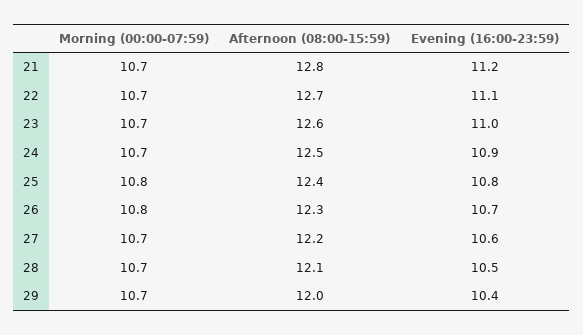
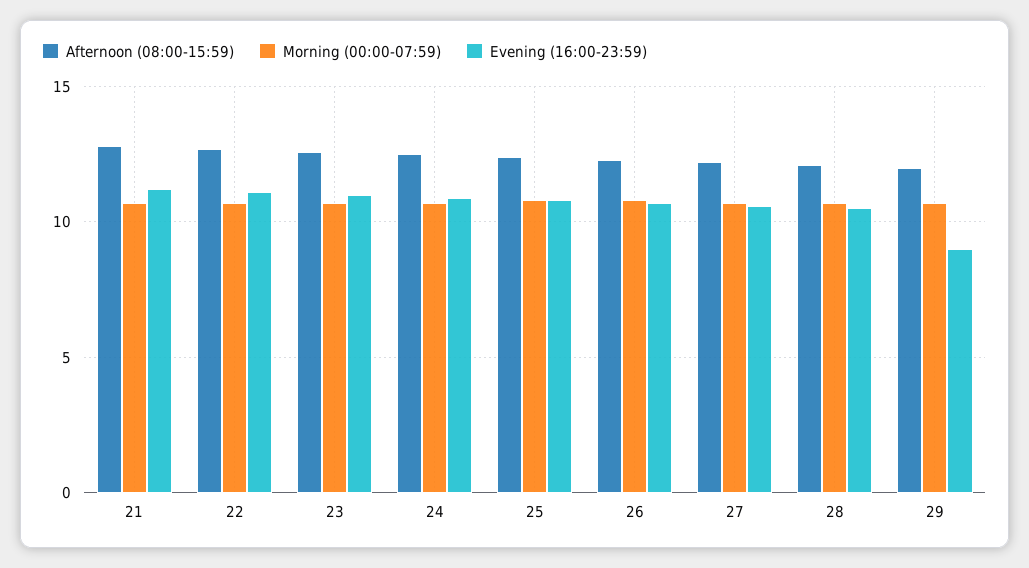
  {
    "Morning (00:00-07:59)": {
      "21": 10.7,
      "22": 10.7,
      "23": 10.7,
      "24": 10.7,
      "25": 10.8,
      "26": 10.8,
      "27": 10.7,
      "28": 10.7,
      "29": 10.7
    },
    "Afternoon (08:00-15:59)": {
      "21": 12.8,
      "22": 12.7,
      "23": 12.6,
      "24": 12.5,
      "25": 12.4,
      "26": 12.3,
      "27": 12.2,
      "28": 12.1,
      "29": 12
    },
    "Evening (16:00-23:59)": {
      "21": 11.2,
      "22": 11.1,
      "23": 11,
      "24": 10.9,
      "25": 10.8,
      "26": 10.7,
      "27": 10.6,
      "28": 10.5,
-     "29": 10.4
+     "29": 9
    }
  }

